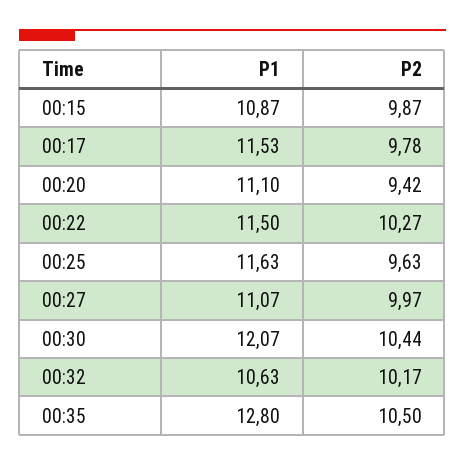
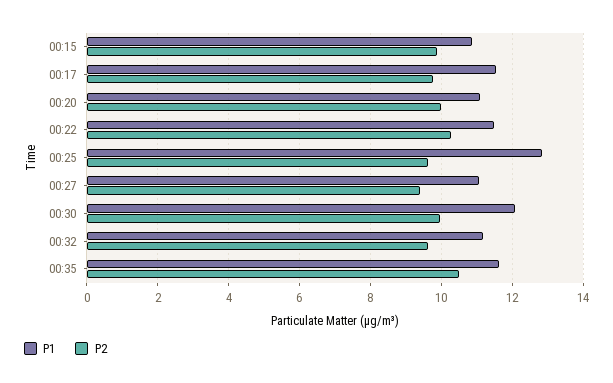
  {
    "P1": {
      "00:15": 10.87,
      "00:17": 11.53,
      "00:20": 11.1,
      "00:22": 11.5,
-     "00:25": 11.63,
+     "00:25": 12.8,
      "00:27": 11.07,
      "00:30": 12.07,
-     "00:32": 10.63,
+     "00:32": 11.2,
-     "00:35": 12.8
+     "00:35": 11.6
    },
    "P2": {
      "00:15": 9.87,
      "00:17": 9.78,
-     "00:20": 9.42,
+     "00:20": 10,
      "00:22": 10.27,
      "00:25": 9.63,
-     "00:27": 9.97,
+     "00:27": 9.4,
-     "00:30": 10.44,
+     "00:30": 10,
-     "00:32": 10.17,
+     "00:32": 9.6,
      "00:35": 10.5
    }
  }

